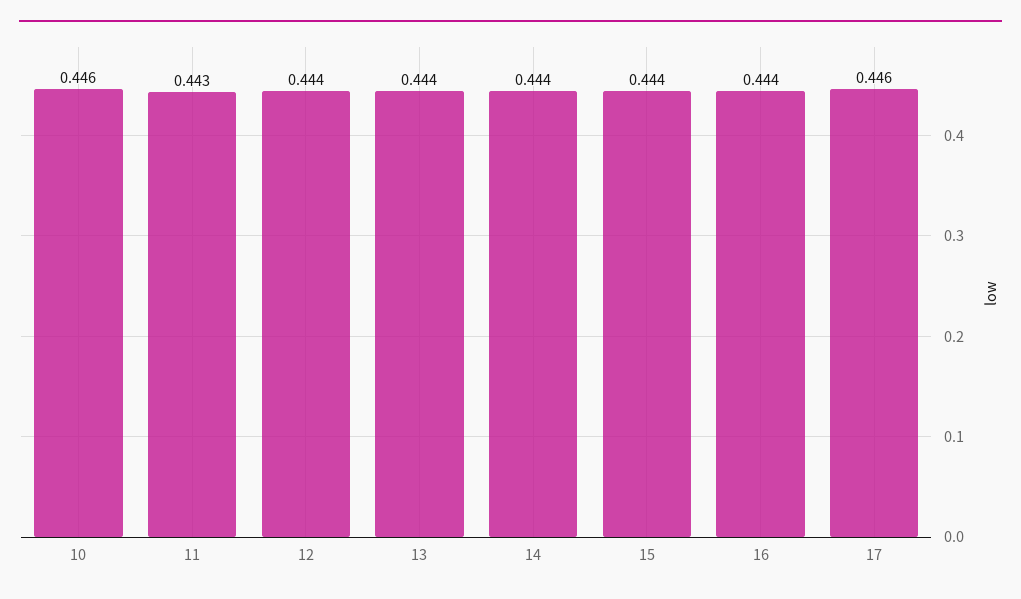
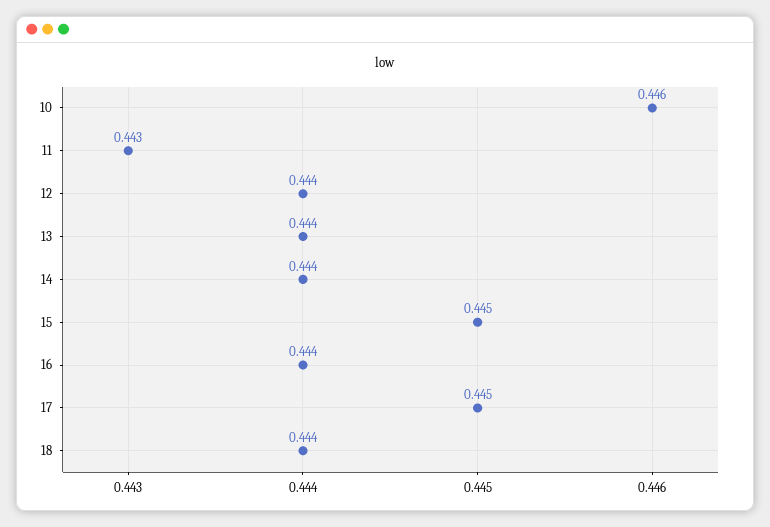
  {
    "10": 0.446,
    "11": 0.443,
    "12": 0.444,
    "13": 0.444,
    "14": 0.444,
-   "15": 0.444,
+   "15": 0.445,
    "16": 0.444,
-   "17": 0.446
+   "17": 0.445,
+   "18": 0.444
  }

